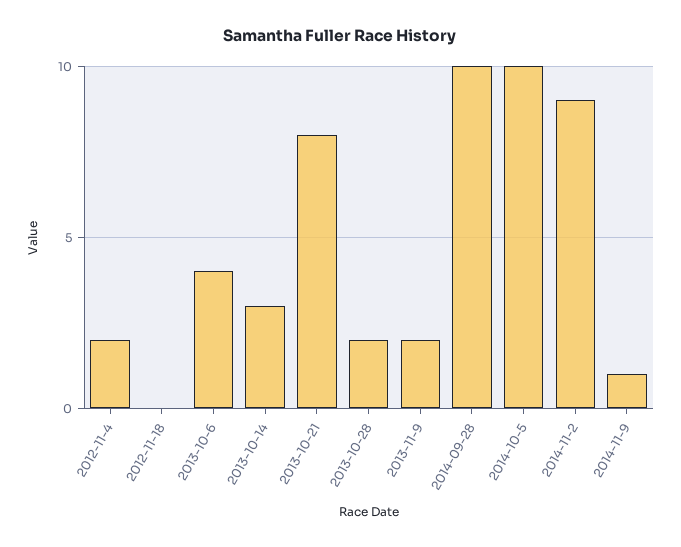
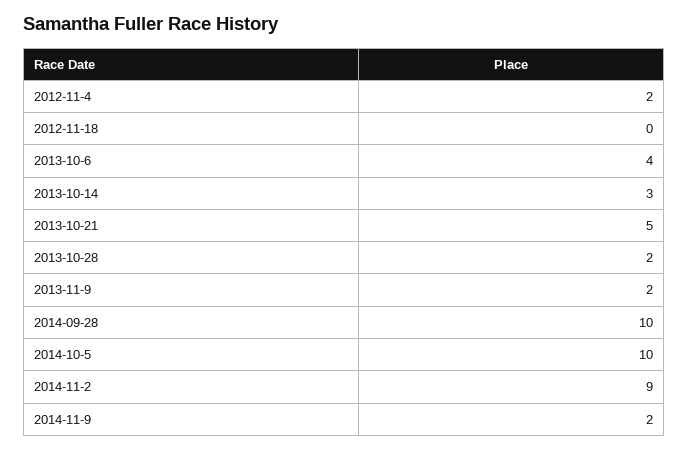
  {
    "2012-11-4": 2,
    "2012-11-18": 0,
    "2013-10-6": 4,
    "2013-10-14": 3,
-   "2013-10-21": 8,
+   "2013-10-21": 5,
    "2013-10-28": 2,
    "2013-11-9": 2,
    "2014-09-28": 10,
    "2014-10-5": 10,
    "2014-11-2": 9,
-   "2014-11-9": 1
+   "2014-11-9": 2
  }

